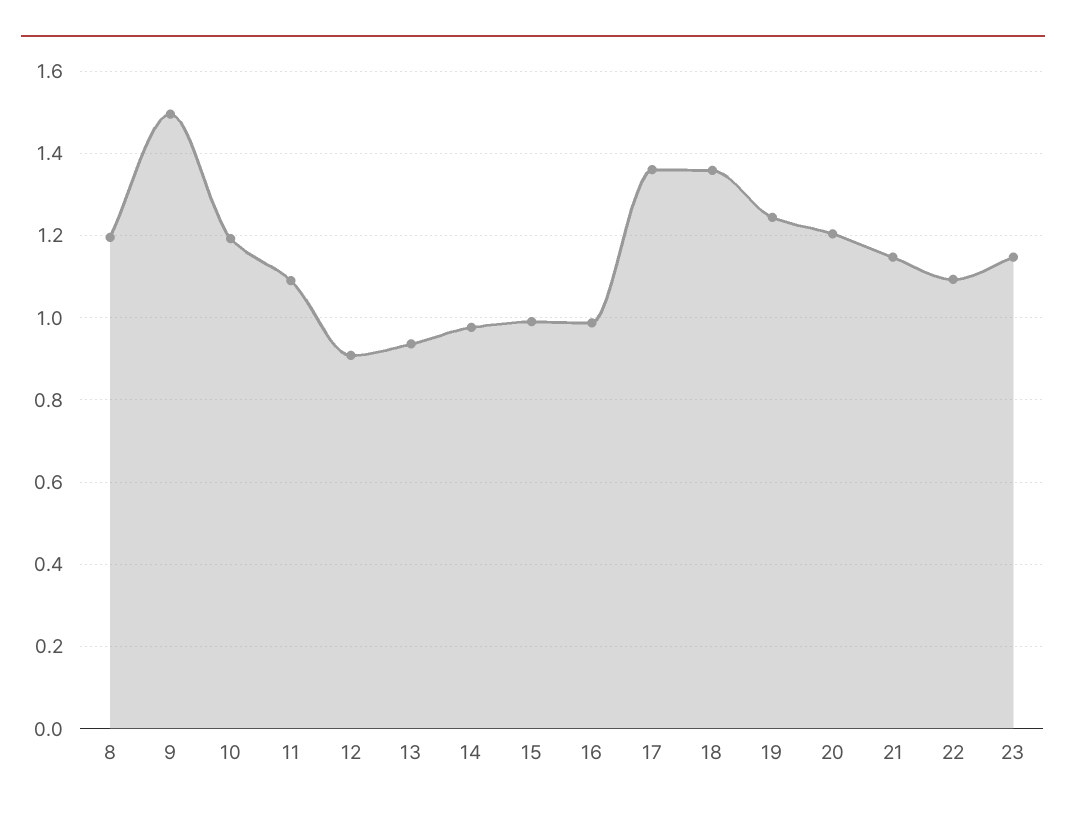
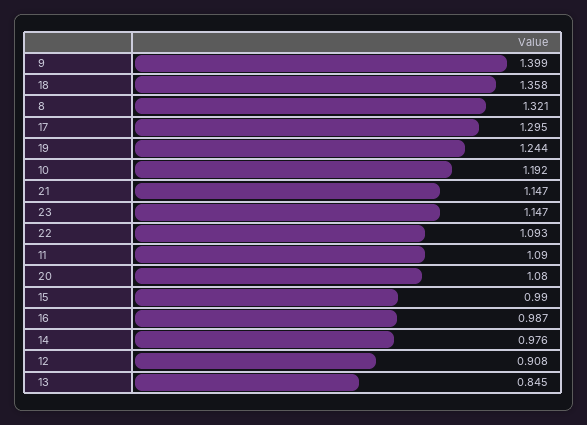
  {
-   "8": 1.2,
+   "8": 1.321,
-   "9": 1.5,
+   "9": 1.399,
    "10": 1.192,
    "11": 1.09,
    "12": 0.908,
-   "13": 0.94,
+   "13": 0.845,
    "14": 0.976,
    "15": 0.99,
    "16": 0.987,
-   "17": 1.36,
+   "17": 1.295,
    "18": 1.358,
    "19": 1.244,
-   "20": 1.2,
+   "20": 1.08,
    "21": 1.147,
    "22": 1.093,
    "23": 1.147
  }

